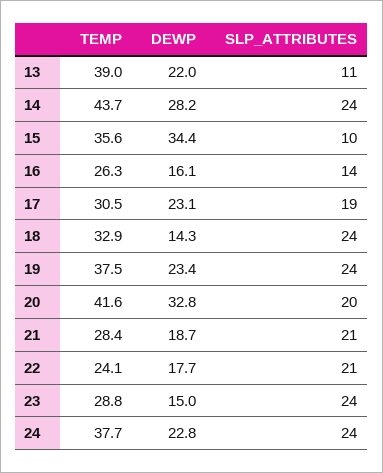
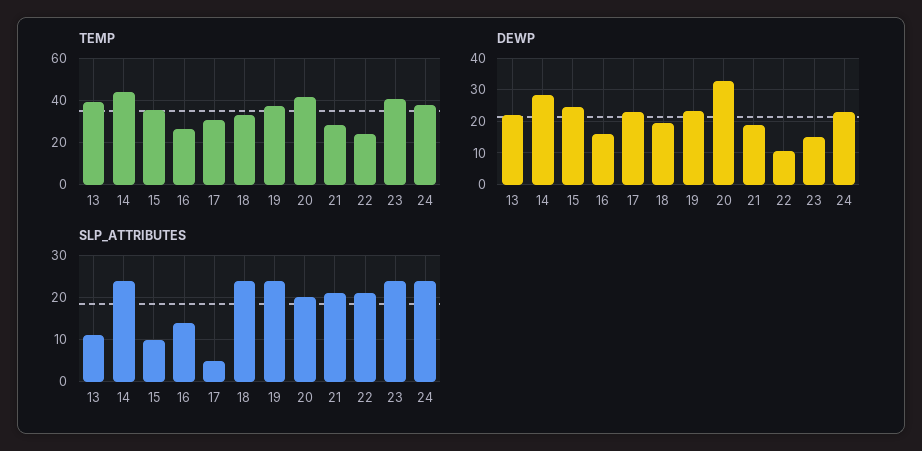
  {
    "TEMP": {
      "13": 39,
      "14": 43.7,
      "15": 35.6,
      "16": 26.3,
      "17": 30.5,
      "18": 32.9,
      "19": 37.5,
      "20": 41.6,
      "21": 28.4,
      "22": 24.1,
-     "23": 28.8,
+     "23": 40,
      "24": 37.7
    },
    "DEWP": {
      "13": 22,
      "14": 28.2,
-     "15": 34.4,
+     "15": 24,
      "16": 16.1,
      "17": 23.1,
-     "18": 14.3,
+     "18": 20,
      "19": 23.4,
      "20": 32.8,
      "21": 18.7,
-     "22": 17.7,
+     "22": 10,
      "23": 15,
      "24": 22.8
    },
    "SLP_ATTRIBUTES": {
      "13": 11,
      "14": 24,
      "15": 10,
      "16": 14,
-     "17": 19,
+     "17": 5,
      "18": 24,
      "19": 24,
      "20": 20,
      "21": 21,
      "22": 21,
      "23": 24,
      "24": 24
    }
  }

